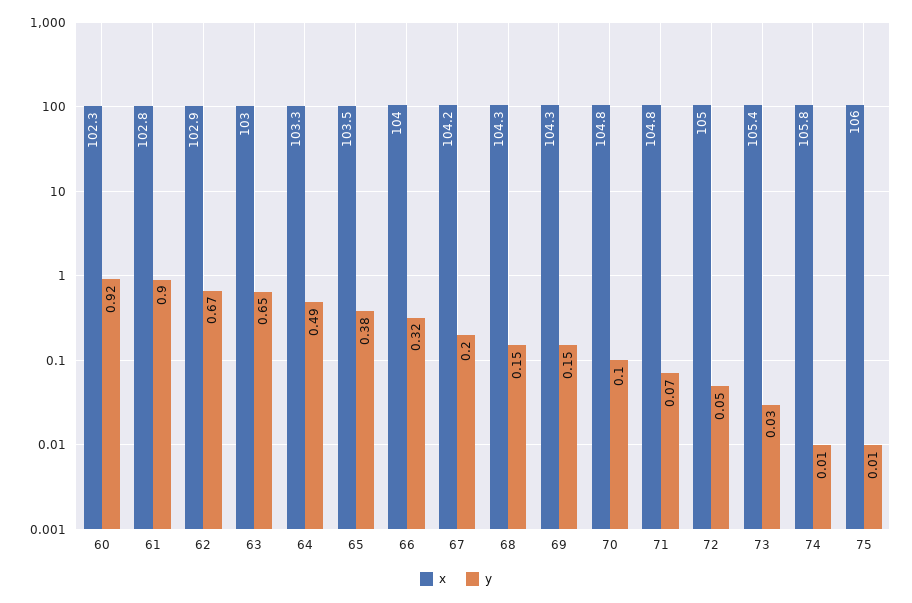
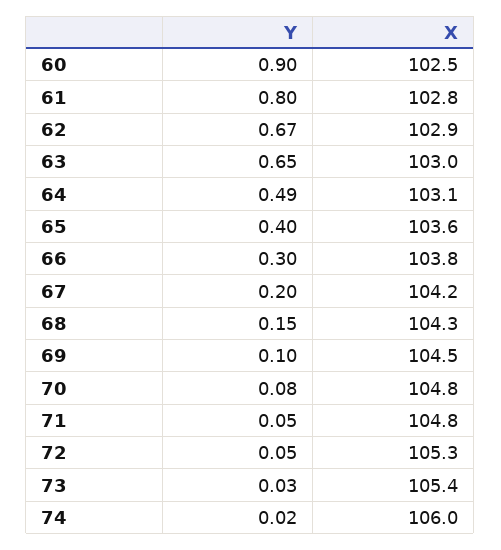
  {
    "x": {
-     "60": 102.3,
+     "60": 102.5,
      "61": 102.8,
      "62": 102.9,
      "63": 103,
-     "64": 103.3,
+     "64": 103.1,
-     "65": 103.5,
+     "65": 103.6,
-     "66": 104,
+     "66": 103.8,
      "67": 104.2,
      "68": 104.3,
-     "69": 104.3,
+     "69": 104.5,
      "70": 104.8,
      "71": 104.8,
-     "72": 105,
+     "72": 105.3,
      "73": 105.4,
-     "74": 105.8,
+     "74": 106
-     "75": 106
    },
    "y": {
-     "60": 0.92,
+     "60": 0.9,
-     "61": 0.9,
+     "61": 0.8,
      "62": 0.67,
      "63": 0.65,
      "64": 0.49,
-     "65": 0.38,
+     "65": 0.4,
-     "66": 0.32,
+     "66": 0.3,
      "67": 0.2,
      "68": 0.15,
-     "69": 0.15,
+     "69": 0.1,
-     "70": 0.1,
+     "70": 0.08,
-     "71": 0.07,
+     "71": 0.05,
      "72": 0.05,
      "73": 0.03,
-     "74": 0.01,
+     "74": 0.02
-     "75": 0.01
    }
  }

